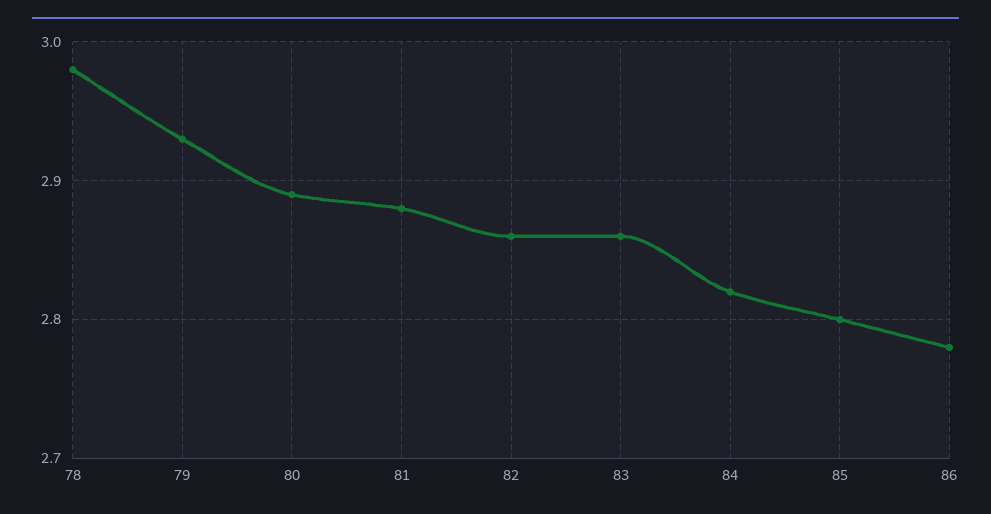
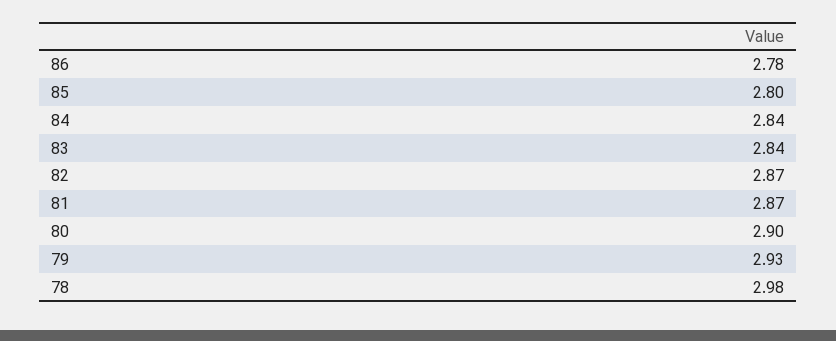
  {
    "78": 2.98,
    "79": 2.93,
-   "80": 2.89,
+   "80": 2.9,
-   "81": 2.88,
+   "81": 2.87,
-   "82": 2.86,
+   "82": 2.87,
-   "83": 2.86,
+   "83": 2.84,
-   "84": 2.82,
+   "84": 2.84,
    "85": 2.8,
    "86": 2.78
  }

